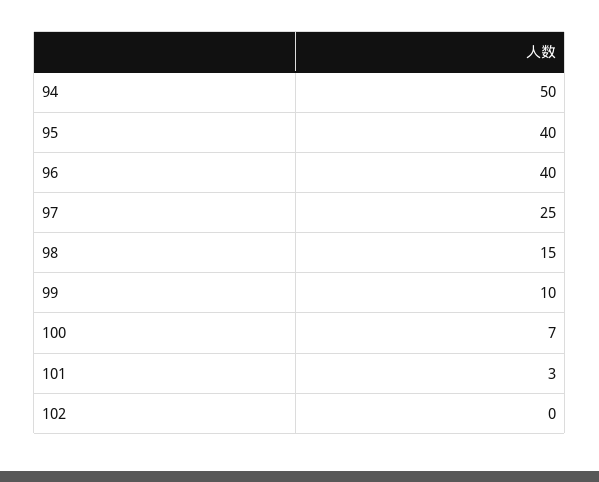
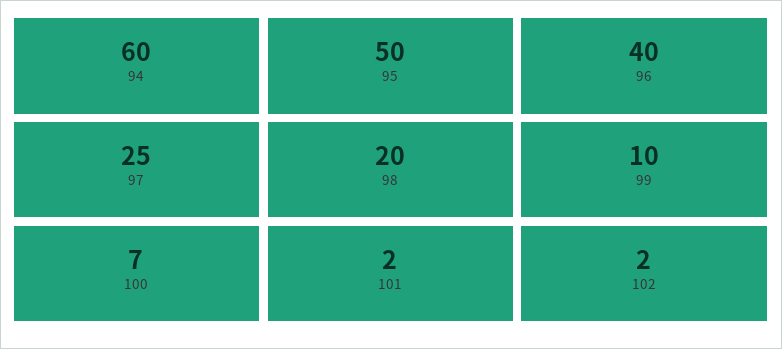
  {
-   "94": 50,
+   "94": 60,
-   "95": 40,
+   "95": 50,
    "96": 40,
    "97": 25,
-   "98": 15,
+   "98": 20,
    "99": 10,
    "100": 7,
-   "101": 3,
+   "101": 2,
-   "102": 0
+   "102": 2
  }

